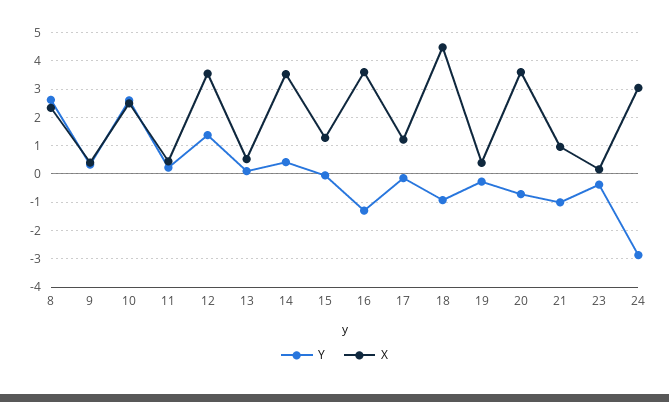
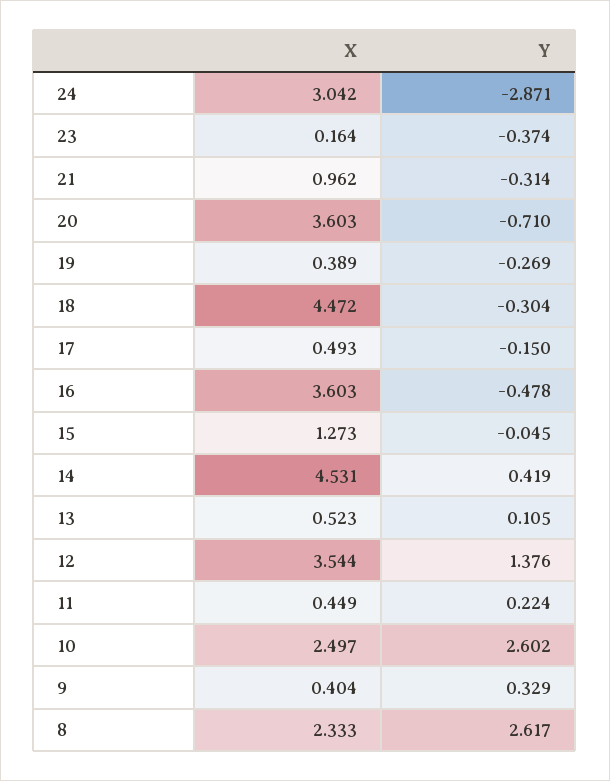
  {
    "Y": {
      "8": 2.617,
      "9": 0.329,
      "10": 2.602,
      "11": 0.224,
      "12": 1.376,
      "13": 0.105,
      "14": 0.419,
      "15": -0.045,
-     "16": -1.25,
+     "16": -0.478,
      "17": -0.15,
-     "18": -1,
+     "18": -0.304,
      "19": -0.269,
      "20": -0.71,
-     "21": -1,
+     "21": -0.314,
      "23": -0.374,
      "24": -2.871
    },
    "X": {
      "8": 2.333,
      "9": 0.404,
      "10": 2.497,
      "11": 0.449,
      "12": 3.544,
      "13": 0.523,
-     "14": 3.5,
+     "14": 4.531,
      "15": 1.273,
      "16": 3.603,
-     "17": 1.25,
+     "17": 0.493,
      "18": 4.472,
      "19": 0.389,
      "20": 3.603,
      "21": 0.962,
      "23": 0.164,
      "24": 3.042
    }
  }

